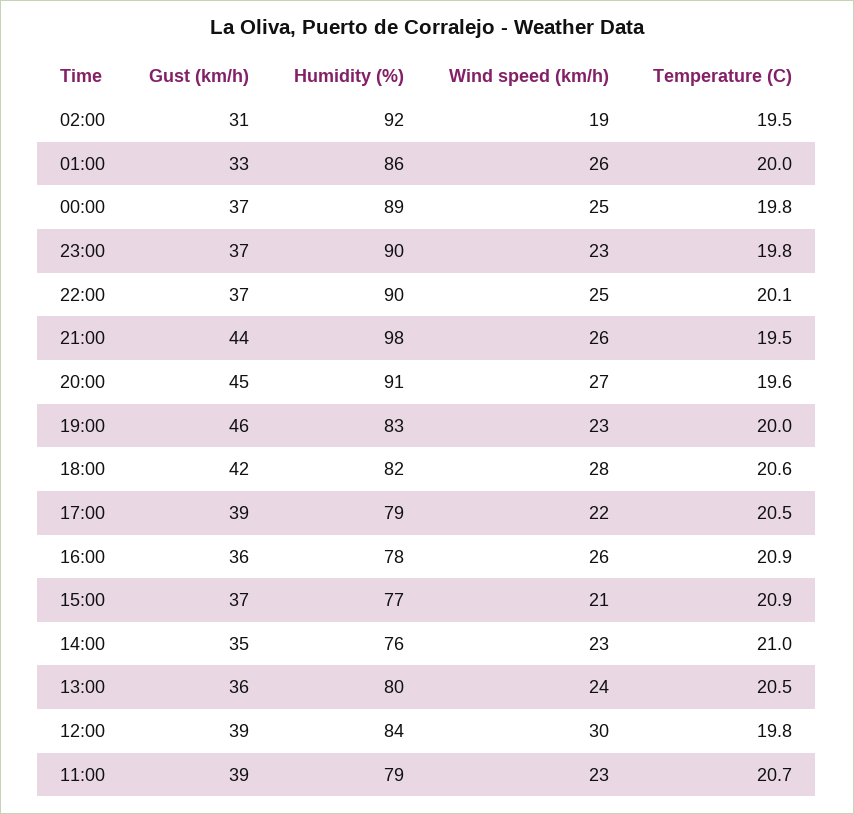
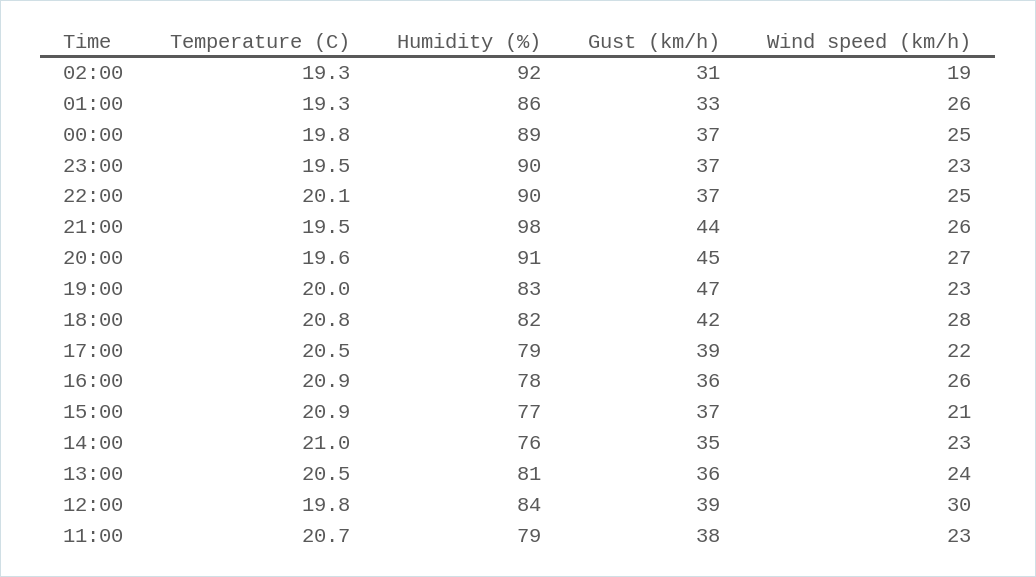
  {
    "Gust (km/h)": {
      "02:00": 31,
      "01:00": 33,
      "00:00": 37,
      "23:00": 37,
      "22:00": 37,
      "21:00": 44,
      "20:00": 45,
-     "19:00": 46,
+     "19:00": 47,
      "18:00": 42,
      "17:00": 39,
      "16:00": 36,
      "15:00": 37,
      "14:00": 35,
      "13:00": 36,
      "12:00": 39,
-     "11:00": 39
+     "11:00": 38
    },
    "Humidity (%)": {
      "02:00": 92,
      "01:00": 86,
      "00:00": 89,
      "23:00": 90,
      "22:00": 90,
      "21:00": 98,
      "20:00": 91,
      "19:00": 83,
      "18:00": 82,
      "17:00": 79,
      "16:00": 78,
      "15:00": 77,
      "14:00": 76,
-     "13:00": 80,
+     "13:00": 81,
      "12:00": 84,
      "11:00": 79
    },
    "Wind speed (km/h)": {
      "02:00": 19,
      "01:00": 26,
      "00:00": 25,
      "23:00": 23,
      "22:00": 25,
      "21:00": 26,
      "20:00": 27,
      "19:00": 23,
      "18:00": 28,
      "17:00": 22,
      "16:00": 26,
      "15:00": 21,
      "14:00": 23,
      "13:00": 24,
      "12:00": 30,
      "11:00": 23
    },
    "Temperature (C)": {
-     "02:00": 19.5,
+     "02:00": 19.3,
-     "01:00": 20,
+     "01:00": 19.3,
      "00:00": 19.8,
-     "23:00": 19.8,
+     "23:00": 19.5,
      "22:00": 20.1,
      "21:00": 19.5,
      "20:00": 19.6,
      "19:00": 20,
-     "18:00": 20.6,
+     "18:00": 20.8,
      "17:00": 20.5,
      "16:00": 20.9,
      "15:00": 20.9,
      "14:00": 21,
      "13:00": 20.5,
      "12:00": 19.8,
      "11:00": 20.7
    }
  }

